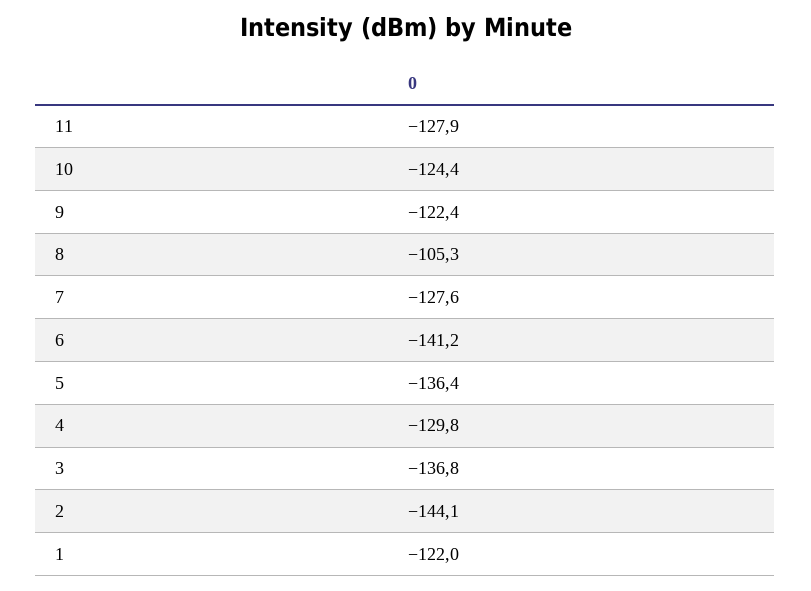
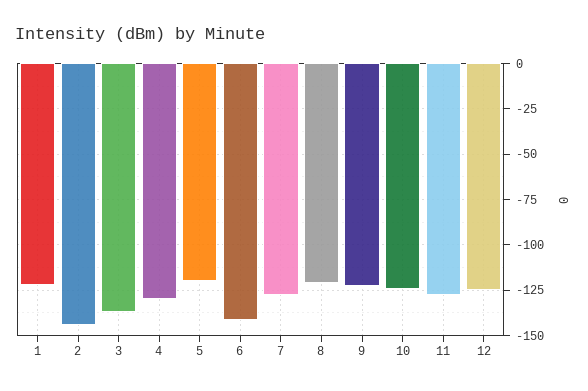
  {
    "11": -127.9,
    "10": -124.4,
    "9": -122.4,
-   "8": -105.3,
+   "8": -120,
    "7": -127.6,
    "6": -141.2,
-   "5": -136.4,
+   "5": -120,
    "4": -129.8,
    "3": -136.8,
    "2": -144.1,
-   "1": -122
+   "1": -122,
+   "12": -125
  }

